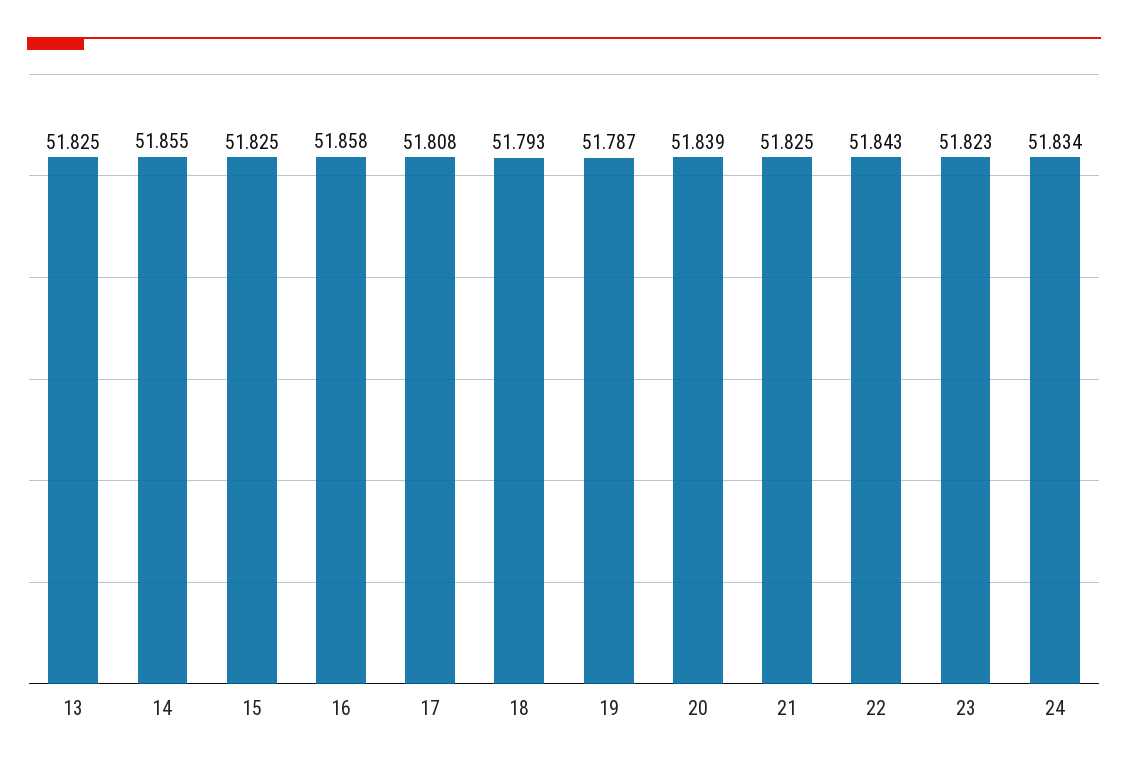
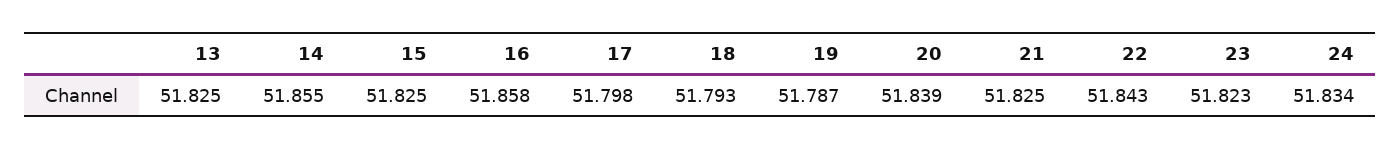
  {
    "13": 51.825,
    "14": 51.855,
    "15": 51.825,
    "16": 51.858,
-   "17": 51.808,
+   "17": 51.798,
    "18": 51.793,
    "19": 51.787,
    "20": 51.839,
    "21": 51.825,
    "22": 51.843,
    "23": 51.823,
    "24": 51.834
  }

